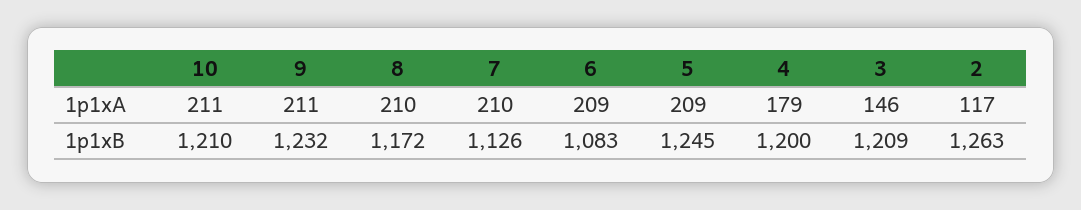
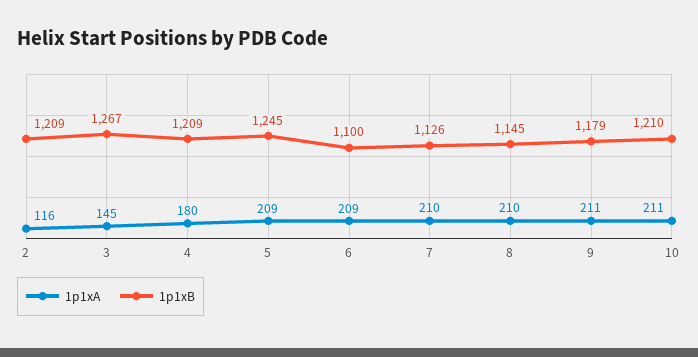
  {
    "1p1xA": {
      "10": 211,
      "9": 211,
      "8": 210,
      "7": 210,
      "6": 209,
      "5": 209,
-     "4": 179,
+     "4": 180,
-     "3": 146,
+     "3": 145,
-     "2": 117
+     "2": 116
    },
    "1p1xB": {
      "10": 1210,
-     "9": 1232,
+     "9": 1179,
-     "8": 1172,
+     "8": 1145,
      "7": 1126,
-     "6": 1083,
+     "6": 1100,
      "5": 1245,
-     "4": 1200,
+     "4": 1209,
-     "3": 1209,
+     "3": 1267,
-     "2": 1263
+     "2": 1209
    }
  }

